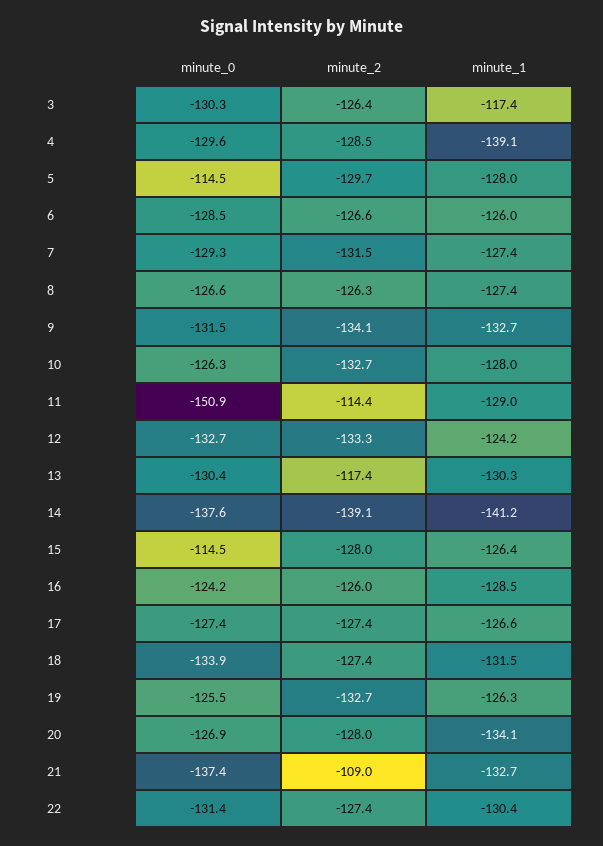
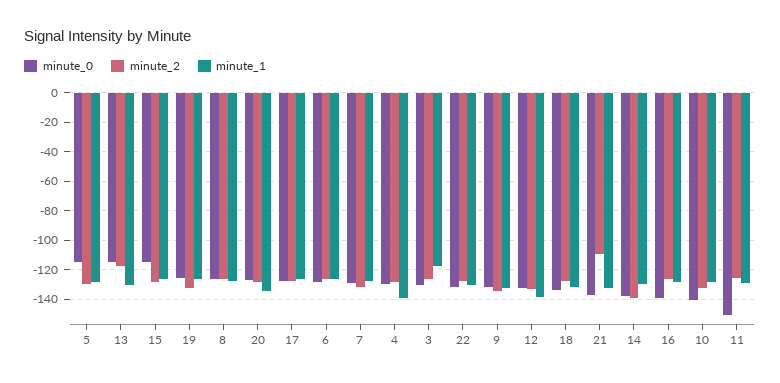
  {
    "minute_0": {
      "3": -130.3,
      "4": -129.6,
      "5": -114.5,
      "6": -128.5,
      "7": -129.3,
      "8": -126.6,
      "9": -131.5,
-     "10": -126.3,
+     "10": -140,
      "11": -150.9,
      "12": -132.7,
-     "13": -130.4,
+     "13": -115,
      "14": -137.6,
      "15": -114.5,
-     "16": -124.2,
+     "16": -140,
      "17": -127.4,
      "18": -133.9,
      "19": -125.5,
      "20": -126.9,
      "21": -137.4,
      "22": -131.4
    },
    "minute_2": {
      "3": -126.4,
      "4": -128.5,
      "5": -129.7,
      "6": -126.6,
      "7": -131.5,
      "8": -126.3,
      "9": -134.1,
      "10": -132.7,
-     "11": -114.4,
+     "11": -125,
      "12": -133.3,
      "13": -117.4,
      "14": -139.1,
      "15": -128,
      "16": -126,
      "17": -127.4,
      "18": -127.4,
      "19": -132.7,
      "20": -128,
      "21": -109,
      "22": -127.4
    },
    "minute_1": {
      "3": -117.4,
      "4": -139.1,
      "5": -128,
      "6": -126,
      "7": -127.4,
      "8": -127.4,
      "9": -132.7,
      "10": -128,
      "11": -129,
-     "12": -124.2,
+     "12": -140,
      "13": -130.3,
-     "14": -141.2,
+     "14": -130,
      "15": -126.4,
      "16": -128.5,
      "17": -126.6,
      "18": -131.5,
      "19": -126.3,
      "20": -134.1,
      "21": -132.7,
      "22": -130.4
    }
  }

